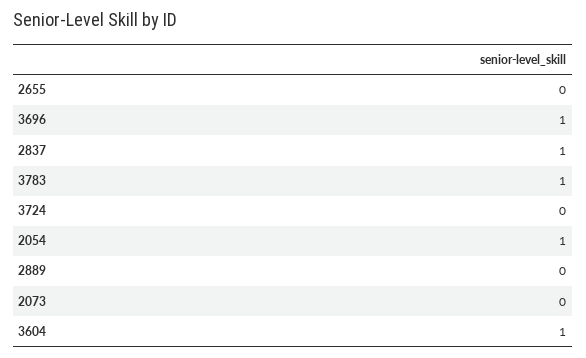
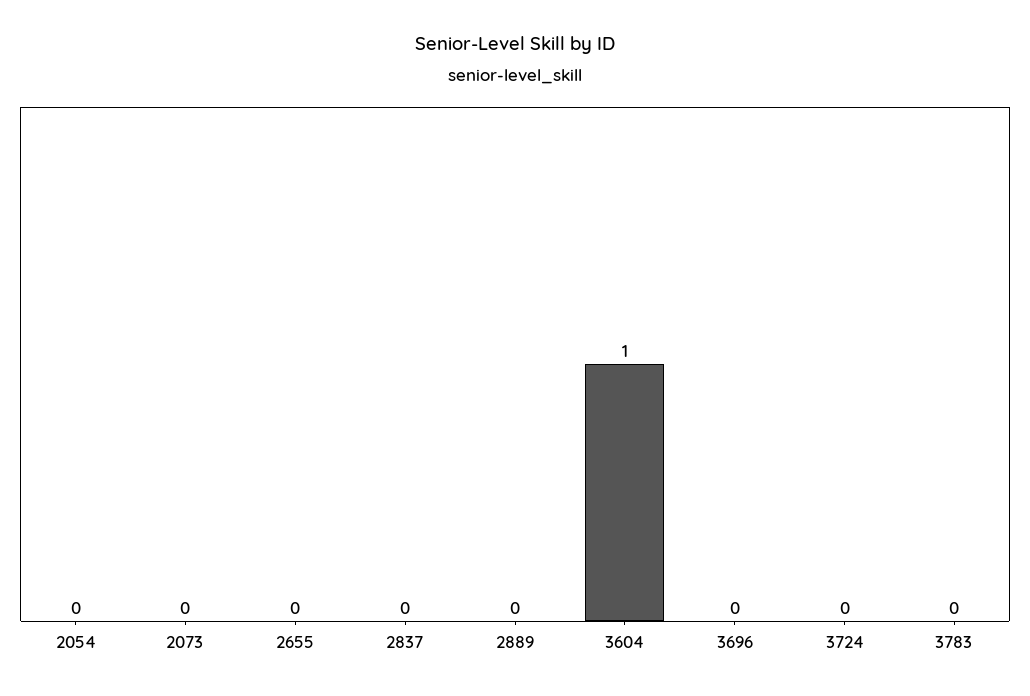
  {
    "2655": 0,
-   "3696": 1,
+   "3696": 0,
-   "2837": 1,
+   "2837": 0,
-   "3783": 1,
+   "3783": 0,
    "3724": 0,
-   "2054": 1,
+   "2054": 0,
    "2889": 0,
    "2073": 0,
    "3604": 1
  }

